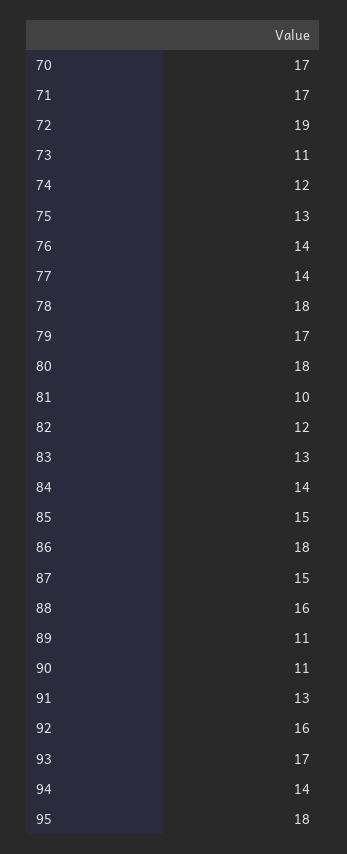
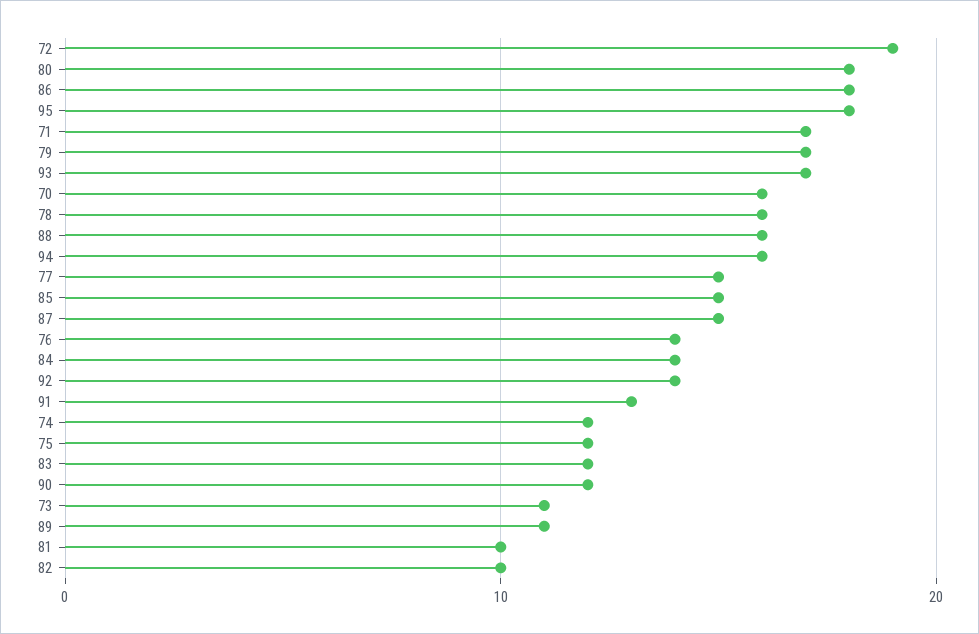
  {
-   "70": 17,
+   "70": 16,
    "71": 17,
    "72": 19,
    "73": 11,
    "74": 12,
-   "75": 13,
+   "75": 12,
    "76": 14,
-   "77": 14,
+   "77": 15,
-   "78": 18,
+   "78": 16,
    "79": 17,
    "80": 18,
    "81": 10,
-   "82": 12,
+   "82": 10,
-   "83": 13,
+   "83": 12,
    "84": 14,
    "85": 15,
    "86": 18,
    "87": 15,
    "88": 16,
    "89": 11,
-   "90": 11,
+   "90": 12,
    "91": 13,
-   "92": 16,
+   "92": 14,
    "93": 17,
-   "94": 14,
+   "94": 16,
    "95": 18
  }

